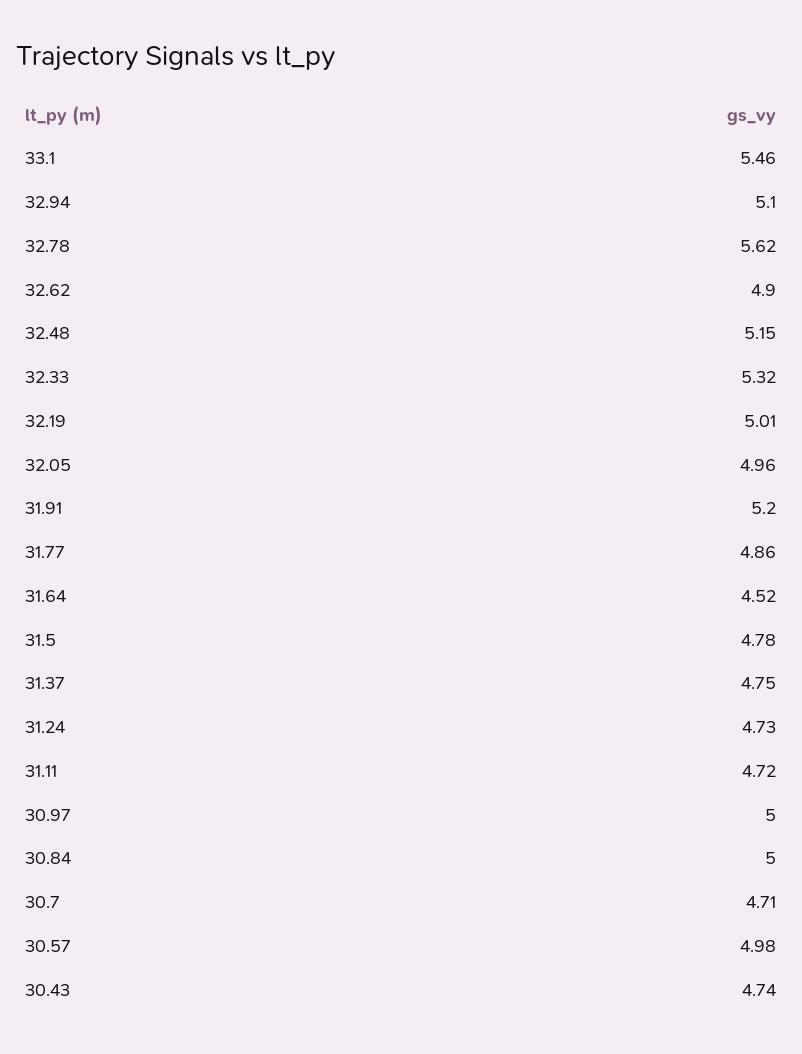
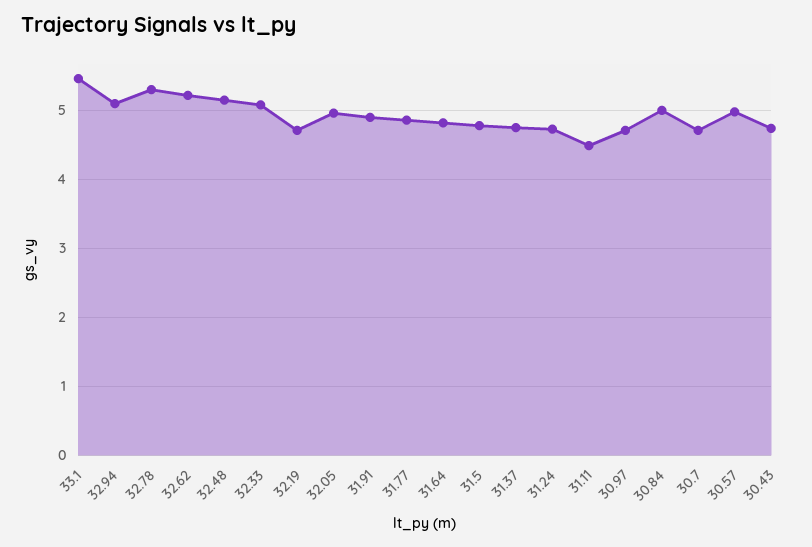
  {
    "33.1": 5.46,
    "32.94": 5.1,
-   "32.78": 5.62,
+   "32.78": 5.3,
-   "32.62": 4.9,
+   "32.62": 5.2,
    "32.48": 5.15,
-   "32.33": 5.32,
+   "32.33": 5.1,
-   "32.19": 5.01,
+   "32.19": 4.7,
    "32.05": 4.96,
-   "31.91": 5.2,
+   "31.91": 4.9,
    "31.77": 4.86,
-   "31.64": 4.52,
+   "31.64": 4.8,
    "31.5": 4.78,
    "31.37": 4.75,
    "31.24": 4.73,
-   "31.11": 4.72,
+   "31.11": 4.5,
-   "30.97": 5,
+   "30.97": 4.7,
    "30.84": 5,
    "30.7": 4.71,
    "30.57": 4.98,
    "30.43": 4.74
  }

